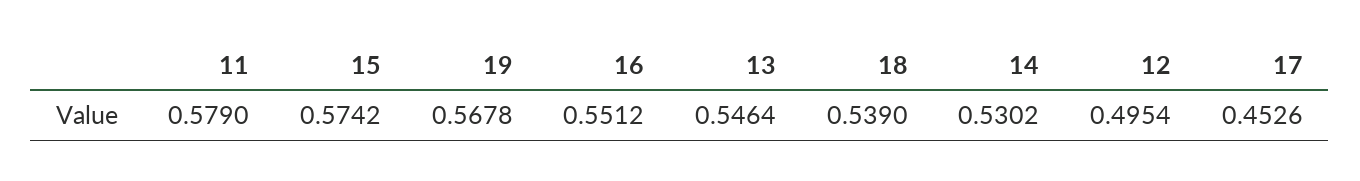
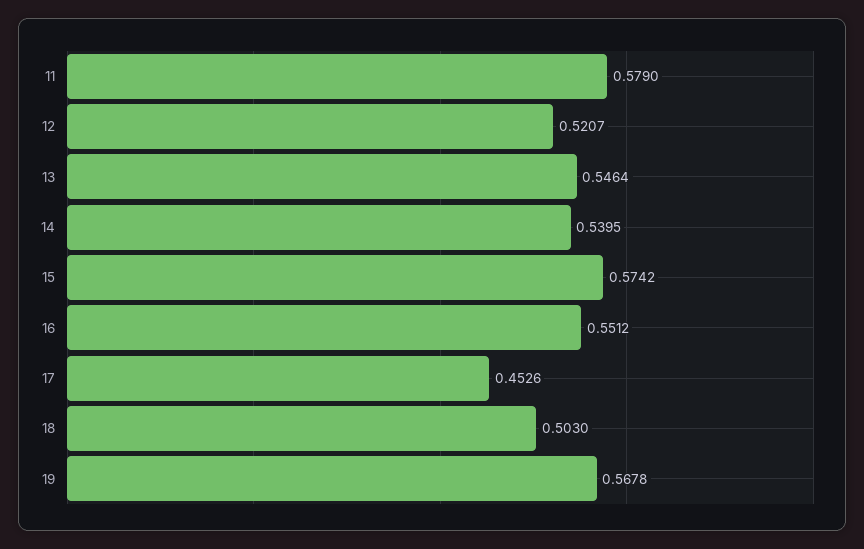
  {
    "11": 0.579,
    "15": 0.5742,
    "19": 0.5678,
    "16": 0.5512,
    "13": 0.5464,
-   "18": 0.539,
+   "18": 0.503,
-   "14": 0.5302,
+   "14": 0.5395,
-   "12": 0.4954,
+   "12": 0.5207,
    "17": 0.4526
  }

